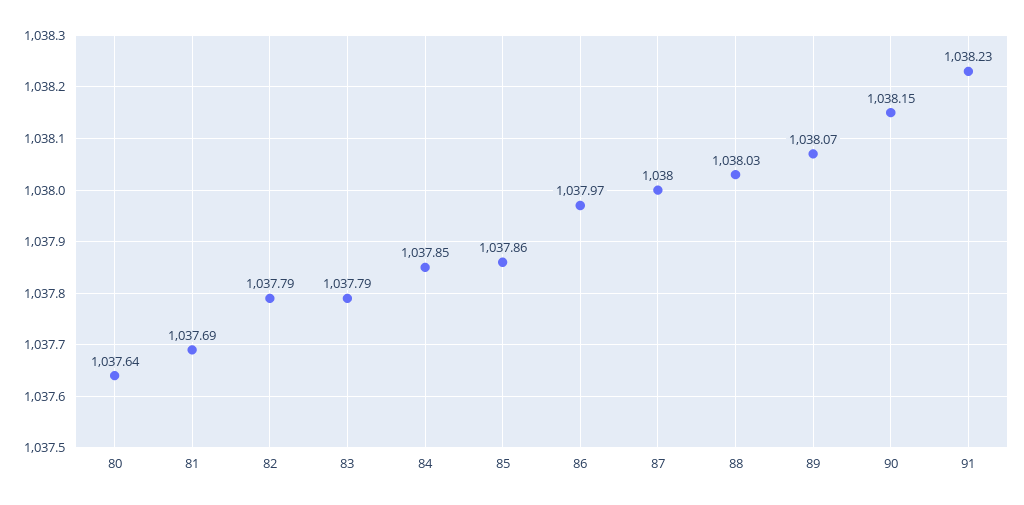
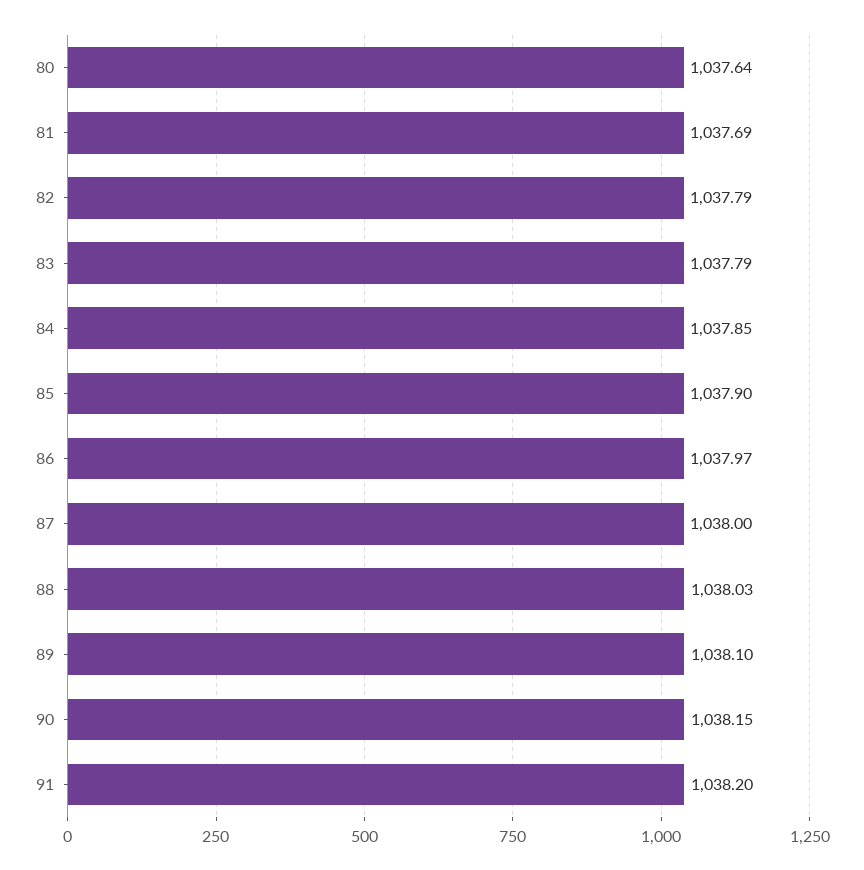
  {
    "80": 1037.64,
    "81": 1037.69,
    "82": 1037.79,
    "83": 1037.79,
    "84": 1037.85,
-   "85": 1037.86,
+   "85": 1037.9,
    "86": 1037.97,
    "87": 1038,
    "88": 1038.03,
-   "89": 1038.07,
+   "89": 1038.1,
    "90": 1038.15,
-   "91": 1038.23
+   "91": 1038.2
  }

